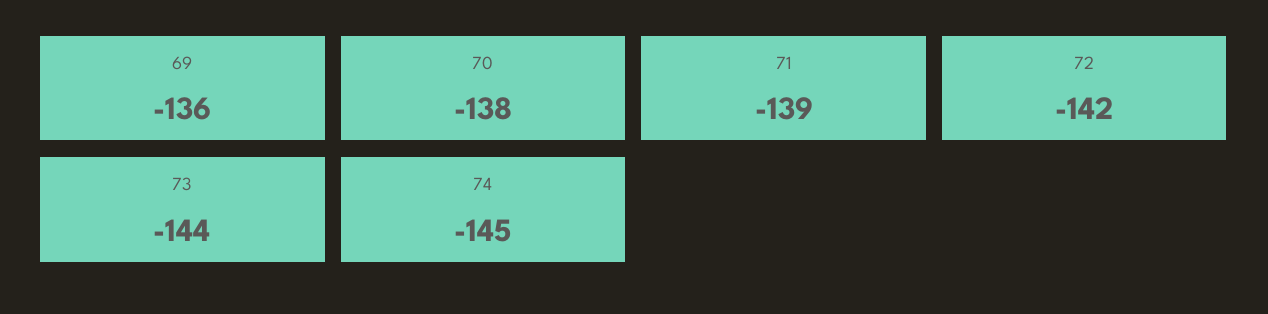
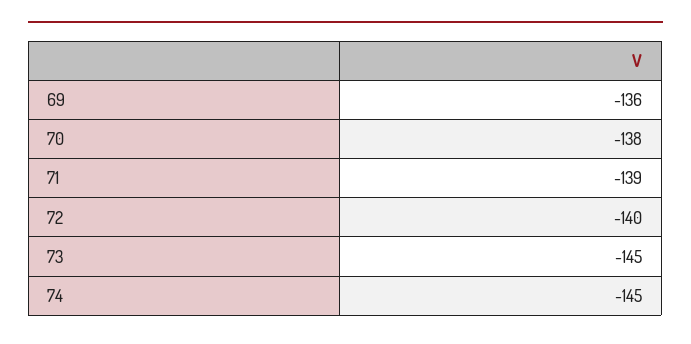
  {
    "69": -136,
    "70": -138,
    "71": -139,
-   "72": -142,
+   "72": -140,
-   "73": -144,
+   "73": -145,
    "74": -145
  }

